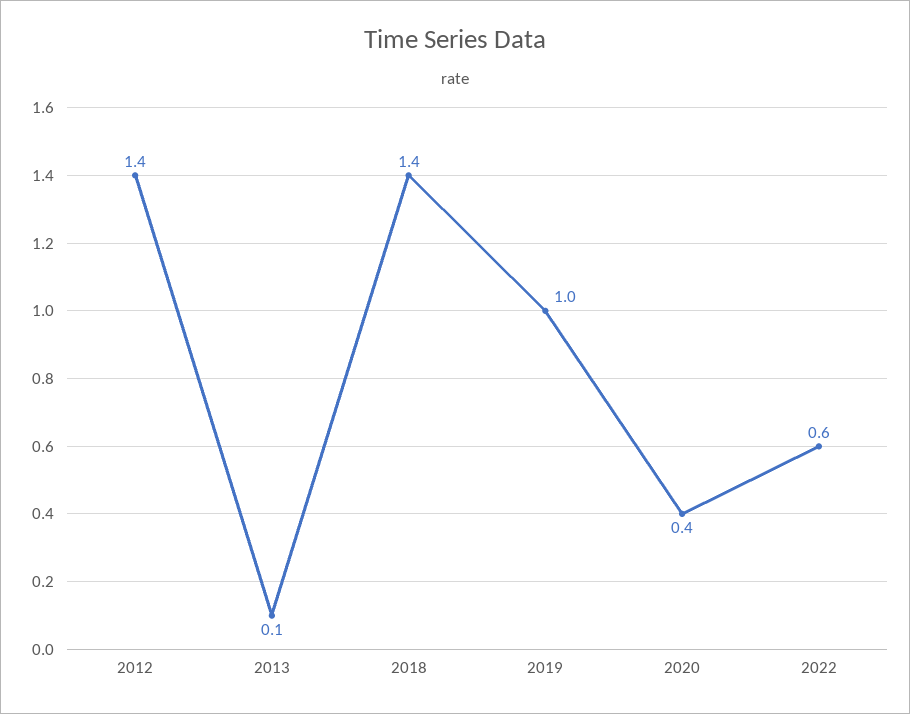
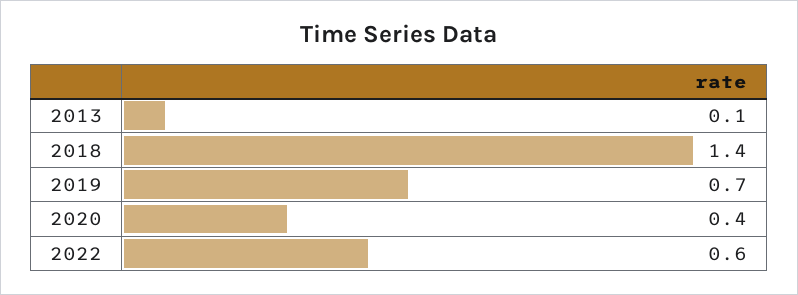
  {
-   "2012": 1.4,
    "2013": 0.1,
    "2018": 1.4,
-   "2019": 1,
+   "2019": 0.7,
    "2020": 0.4,
    "2022": 0.6
  }

